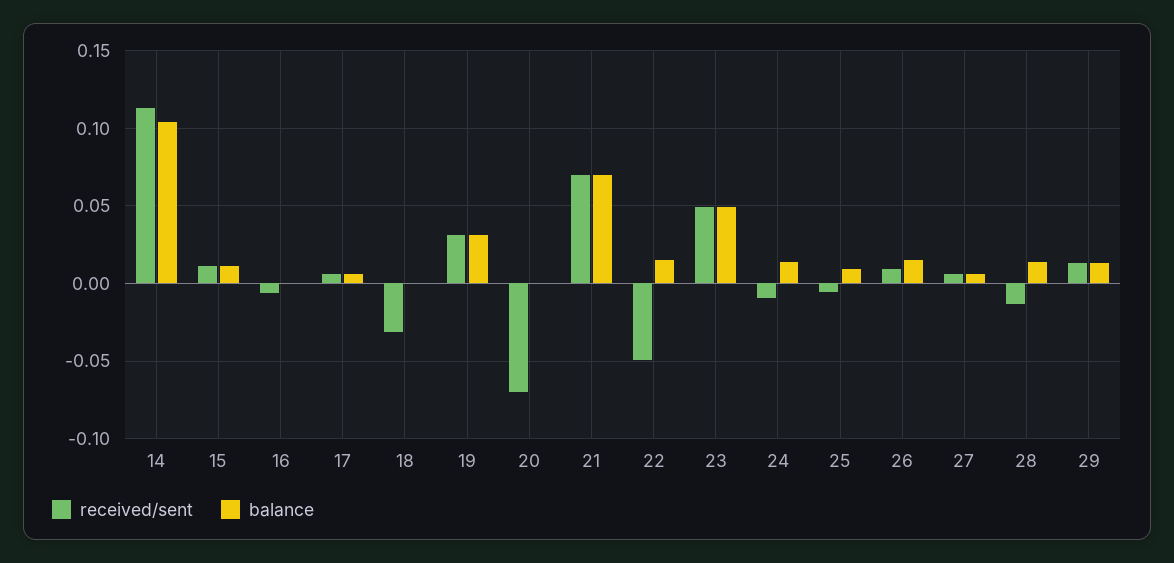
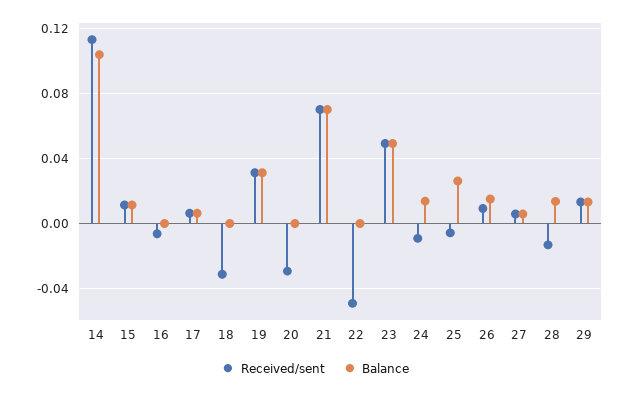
  {
    "received/sent": {
      "14": 0.115,
      "15": 0.01,
      "16": -0.005,
      "17": 0.005,
      "18": -0.03,
      "19": 0.03,
-     "20": -0.07,
+     "20": -0.03,
      "21": 0.07,
      "22": -0.05,
      "23": 0.05,
      "24": -0.01,
      "25": -0.005,
      "26": 0.01,
      "27": 0.005,
      "28": -0.015,
      "29": 0.015
    },
    "balance": {
      "14": 0.105,
      "15": 0.01,
      "16": 0,
      "17": 0.005,
      "18": 0,
      "19": 0.03,
      "20": 0,
      "21": 0.07,
-     "22": 0.015,
+     "22": 0,
      "23": 0.05,
      "24": 0.015,
-     "25": 0.01,
+     "25": 0.025,
      "26": 0.015,
      "27": 0.005,
      "28": 0.015,
      "29": 0.015
    }
  }

